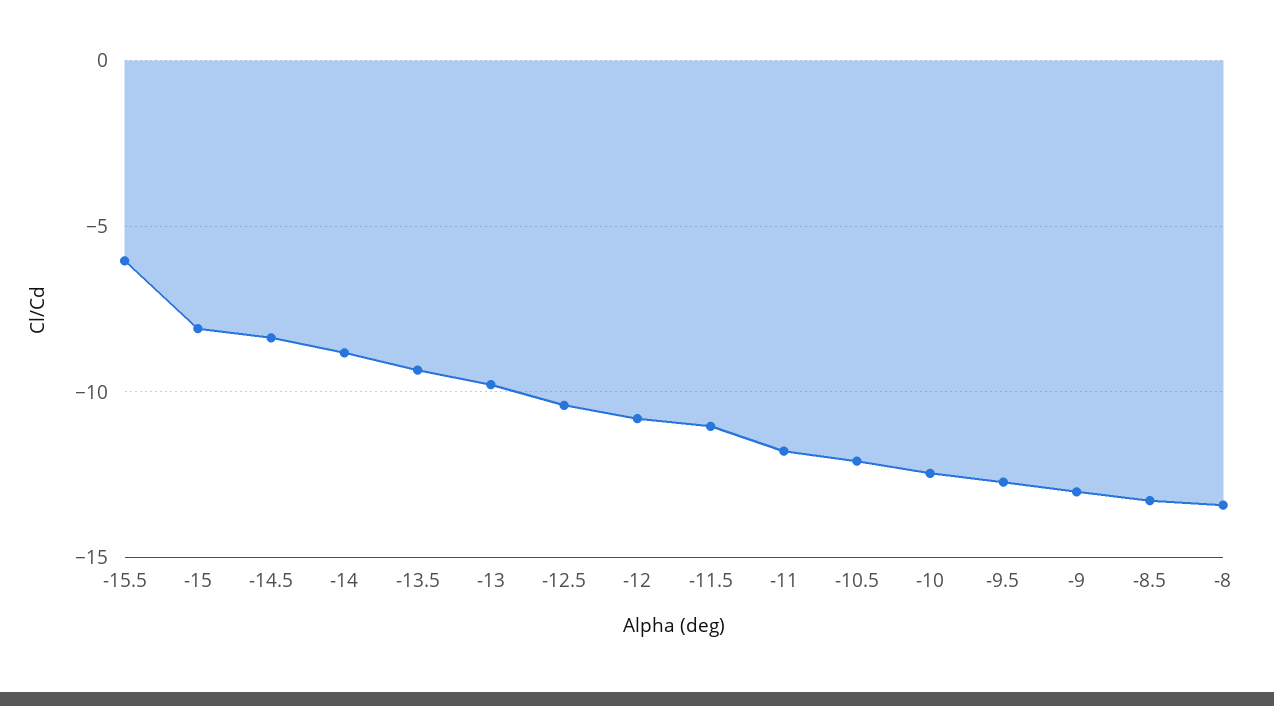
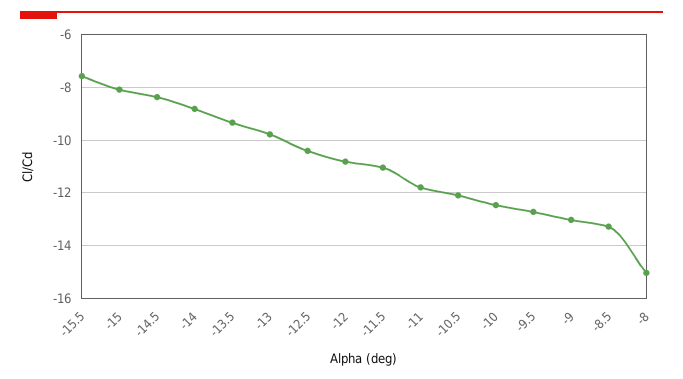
  {
-   "-15.5": -6,
+   "-15.5": -7.5,
    "-15": -8,
    "-14.5": -8.25,
    "-14": -8.75,
    "-13.5": -9.25,
    "-13": -9.75,
    "-12.5": -10.5,
    "-12": -10.75,
    "-11.5": -11,
    "-11": -11.75,
    "-10.5": -12,
    "-10": -12.5,
    "-9.5": -12.75,
    "-9": -13,
    "-8.5": -13.25,
-   "-8": -13.5
+   "-8": -15
  }

